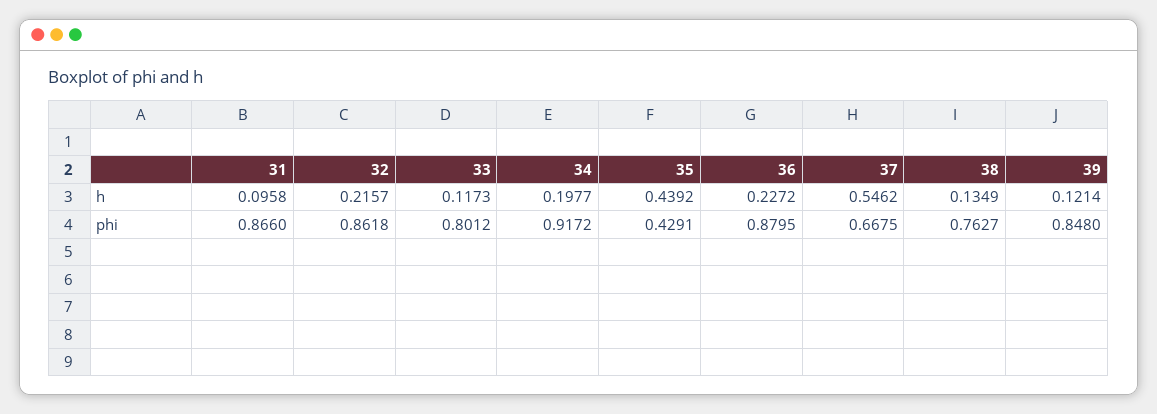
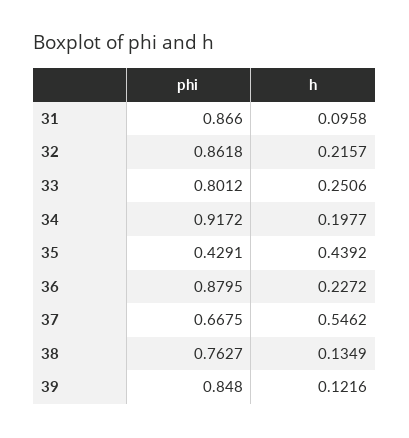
  {
    "31": {
      "h": 0.0958,
      "phi": 0.866
    },
    "32": {
      "h": 0.2157,
      "phi": 0.8618
    },
    "33": {
-     "h": 0.1173,
+     "h": 0.2506,
      "phi": 0.8012
    },
    "34": {
      "h": 0.1977,
      "phi": 0.9172
    },
    "35": {
      "h": 0.4392,
      "phi": 0.4291
    },
    "36": {
      "h": 0.2272,
      "phi": 0.8795
    },
    "37": {
      "h": 0.5462,
      "phi": 0.6675
    },
    "38": {
      "h": 0.1349,
      "phi": 0.7627
    },
    "39": {
-     "h": 0.1214,
+     "h": 0.1216,
      "phi": 0.848
    }
  }

